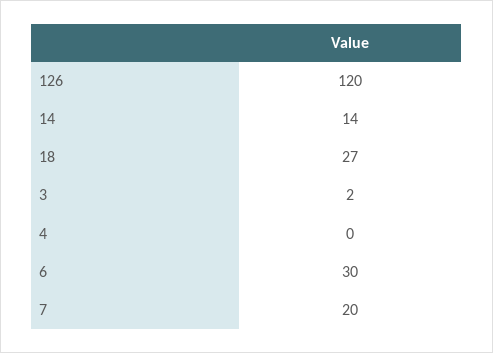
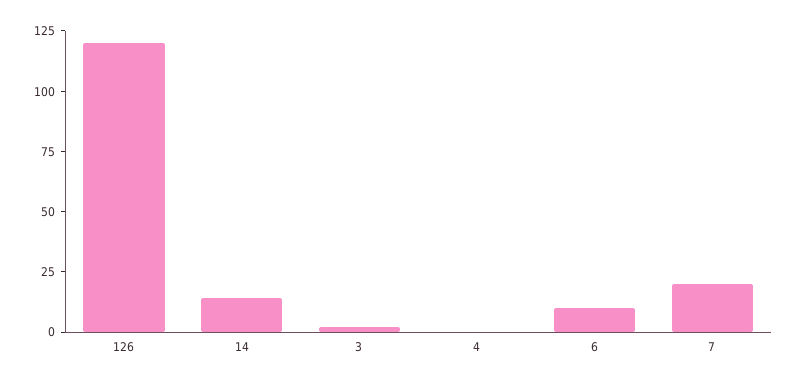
  {
    "126": 120,
    "14": 14,
-   "18": 27,
    "3": 2,
    "4": 0,
-   "6": 30,
+   "6": 10,
    "7": 20
  }

